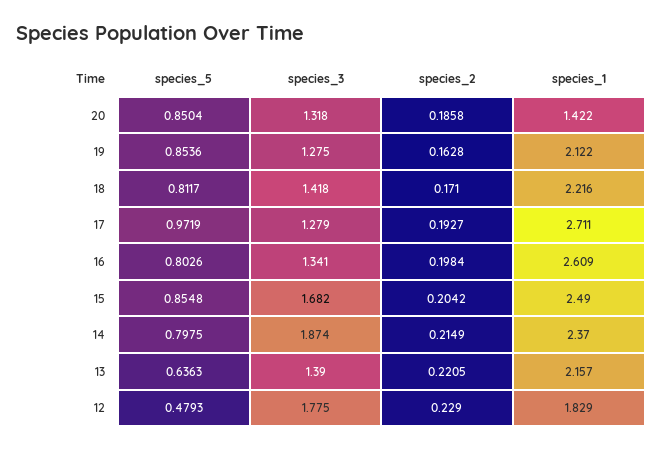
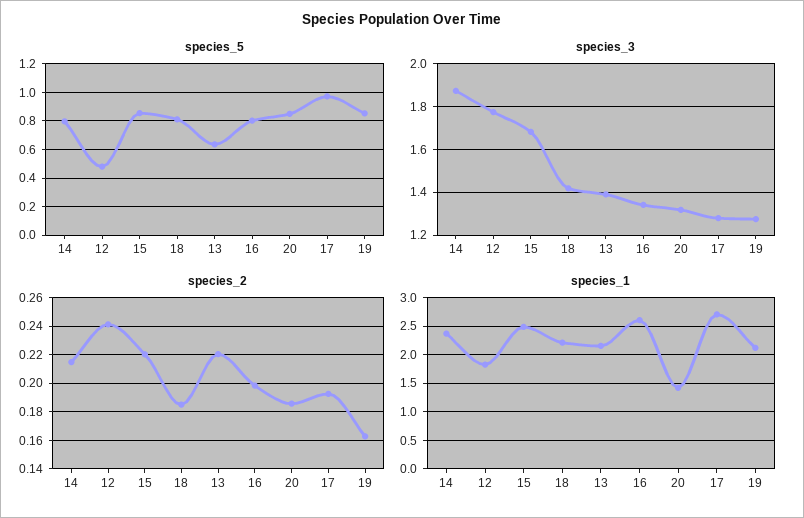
  {
    "species_5": {
      "20": 0.8504,
      "19": 0.8536,
      "18": 0.8117,
      "17": 0.9719,
      "16": 0.8026,
      "15": 0.8548,
      "14": 0.7975,
      "13": 0.6363,
      "12": 0.4793
    },
    "species_3": {
      "20": 1.318,
      "19": 1.275,
      "18": 1.418,
      "17": 1.279,
      "16": 1.341,
      "15": 1.682,
      "14": 1.874,
      "13": 1.39,
      "12": 1.775
    },
    "species_2": {
      "20": 0.1858,
      "19": 0.1628,
-     "18": 0.171,
+     "18": 0.185,
      "17": 0.1927,
      "16": 0.1984,
-     "15": 0.2042,
+     "15": 0.22,
      "14": 0.2149,
      "13": 0.2205,
-     "12": 0.229
+     "12": 0.24
    },
    "species_1": {
      "20": 1.422,
      "19": 2.122,
      "18": 2.216,
      "17": 2.711,
      "16": 2.609,
      "15": 2.49,
      "14": 2.37,
      "13": 2.157,
      "12": 1.829
    }
  }

